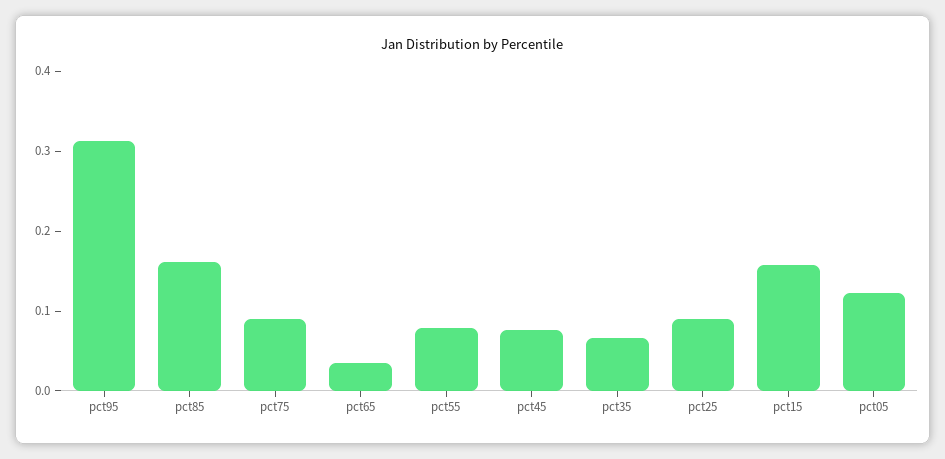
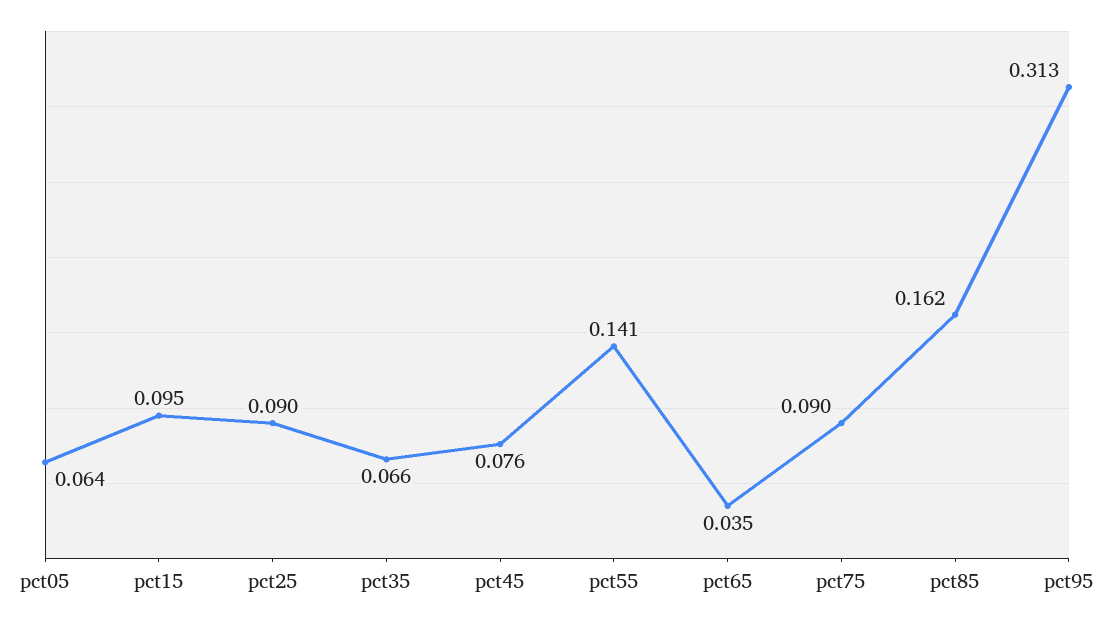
  {
    "pct95": 0.313,
    "pct85": 0.162,
    "pct75": 0.09,
    "pct65": 0.035,
-   "pct55": 0.08,
+   "pct55": 0.141,
    "pct45": 0.076,
    "pct35": 0.066,
    "pct25": 0.09,
-   "pct15": 0.16,
+   "pct15": 0.095,
-   "pct05": 0.12
+   "pct05": 0.064
  }

